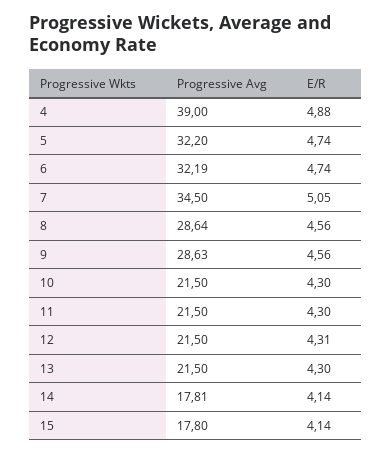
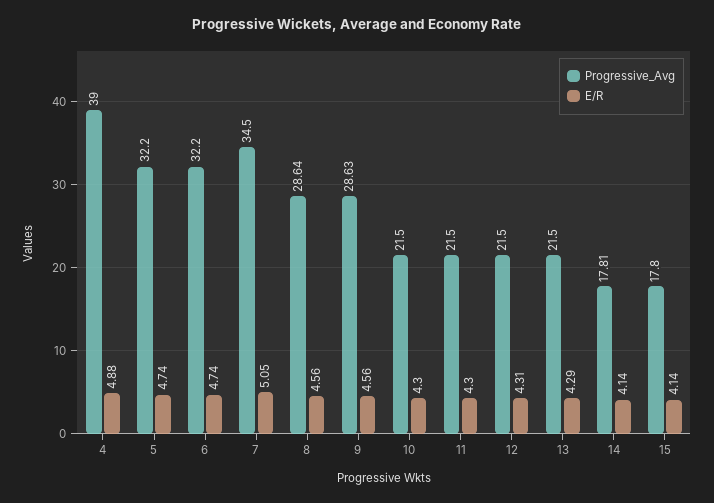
  {
    "Progressive Avg": {
      "4": 39,
      "5": 32.2,
-     "6": 32.19,
+     "6": 32.2,
      "7": 34.5,
      "8": 28.64,
      "9": 28.63,
      "10": 21.5,
      "11": 21.5,
      "12": 21.5,
      "13": 21.5,
      "14": 17.81,
      "15": 17.8
    },
    "E/R": {
      "4": 4.88,
      "5": 4.74,
      "6": 4.74,
      "7": 5.05,
      "8": 4.56,
      "9": 4.56,
      "10": 4.3,
      "11": 4.3,
      "12": 4.31,
-     "13": 4.3,
+     "13": 4.29,
      "14": 4.14,
      "15": 4.14
    }
  }

